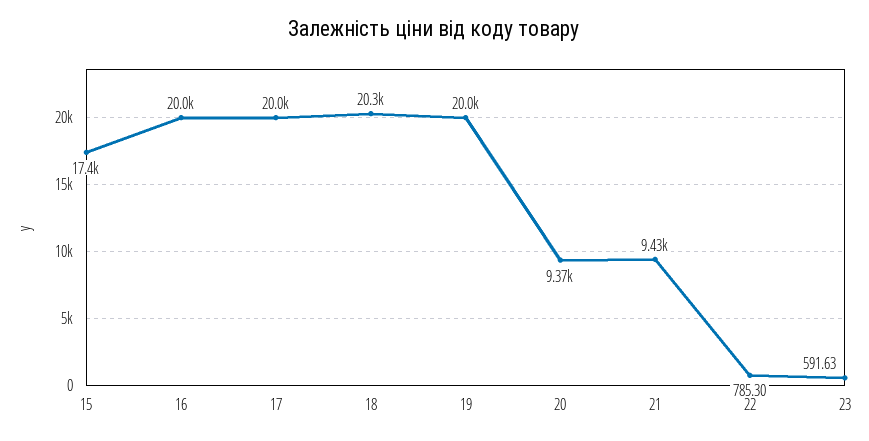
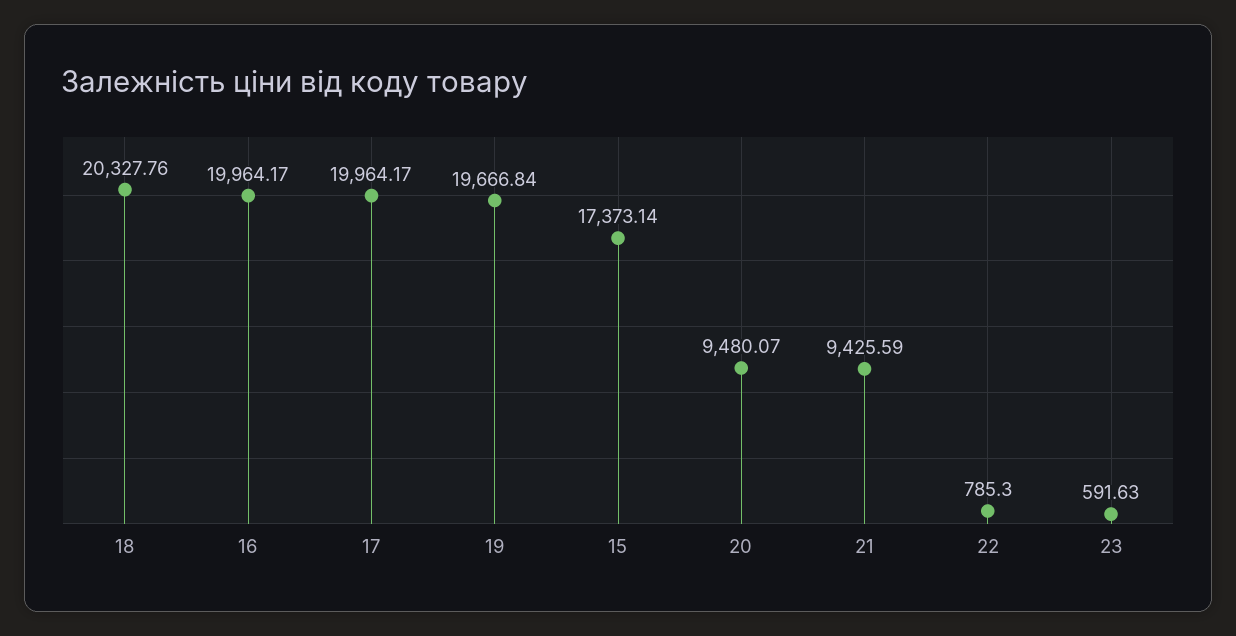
  {
    "15": 17373.14,
    "16": 19964.17,
    "17": 19964.17,
    "18": 20327.76,
-   "19": 20000,
+   "19": 19666.84,
-   "20": 9370,
+   "20": 9480.07,
    "21": 9425.59,
    "22": 785.3,
    "23": 591.63
  }

